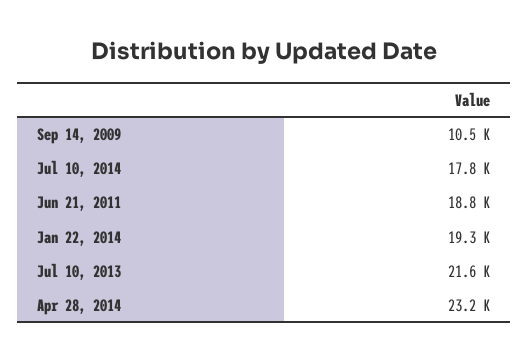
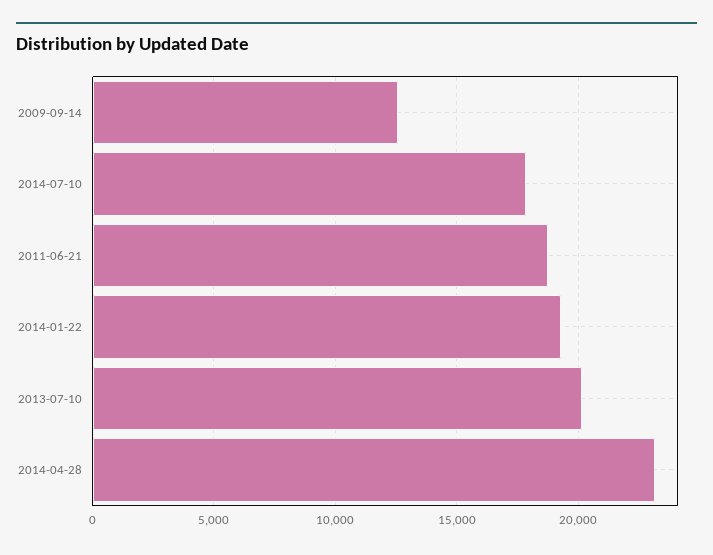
  {
-   "Sep 14, 2009": 10500,
+   "Sep 14, 2009": 12500,
    "Jul 10, 2014": 17800,
    "Jun 21, 2011": 18800,
    "Jan 22, 2014": 19300,
-   "Jul 10, 2013": 21600,
+   "Jul 10, 2013": 20000,
    "Apr 28, 2014": 23200
  }

